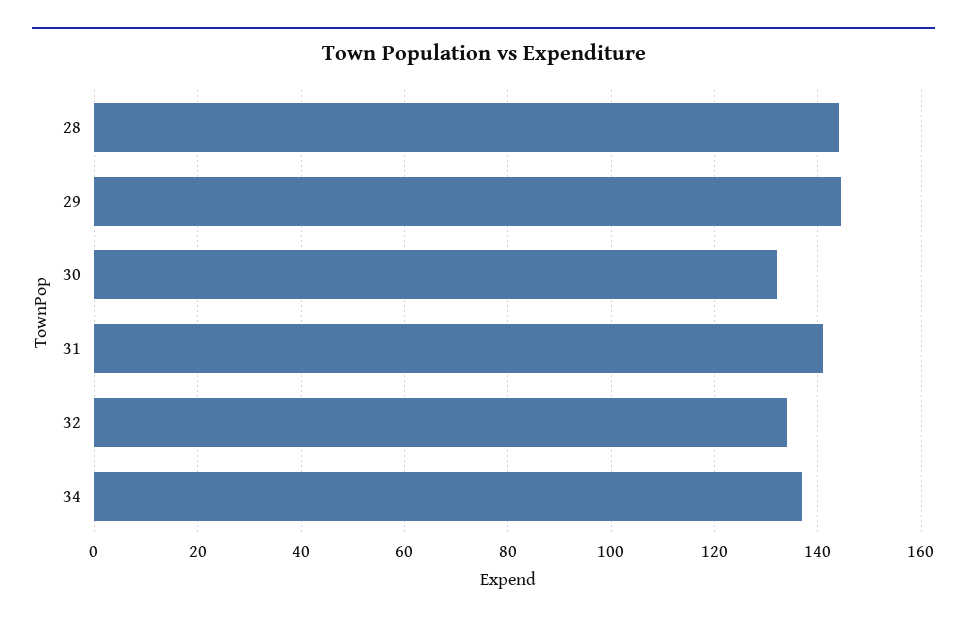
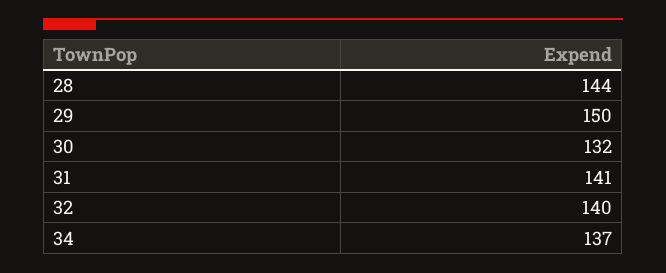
  {
    "28": 144,
-   "29": 144,
+   "29": 150,
    "30": 132,
    "31": 141,
-   "32": 134,
+   "32": 140,
    "34": 137
  }

